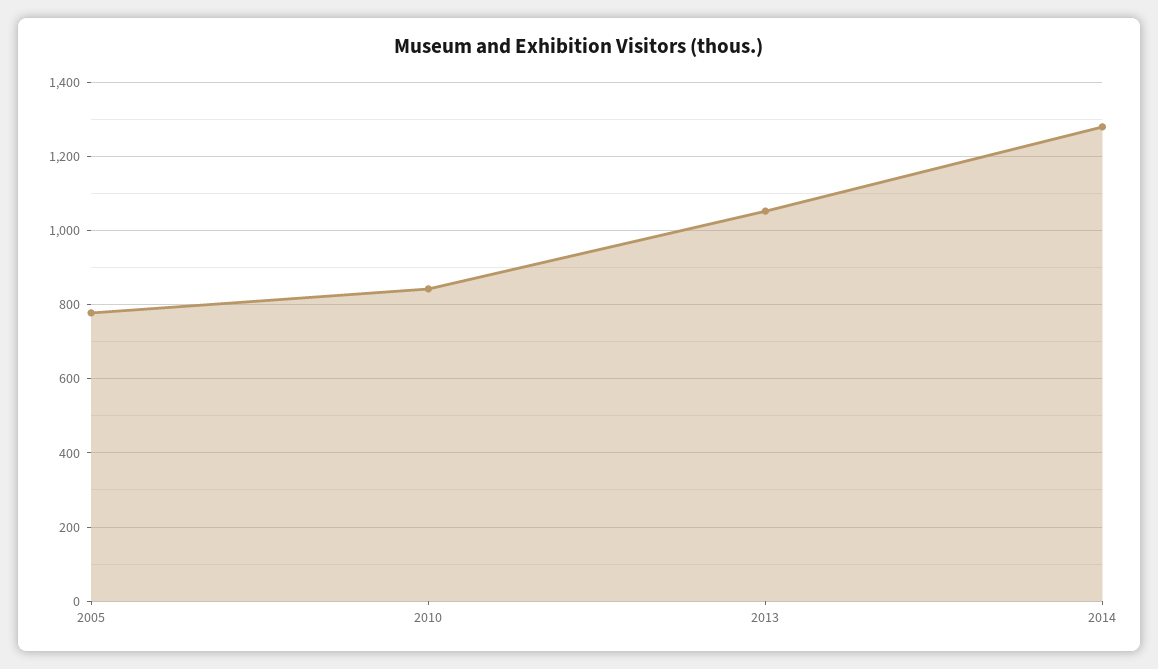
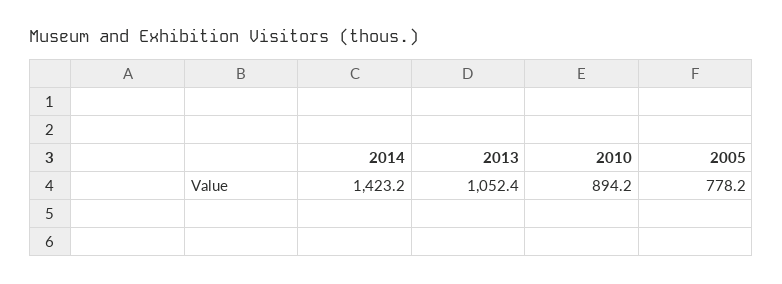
  {
    "2005": 778.2,
-   "2010": 840,
+   "2010": 894.2,
    "2013": 1052.4,
-   "2014": 1280
+   "2014": 1423.2
  }

